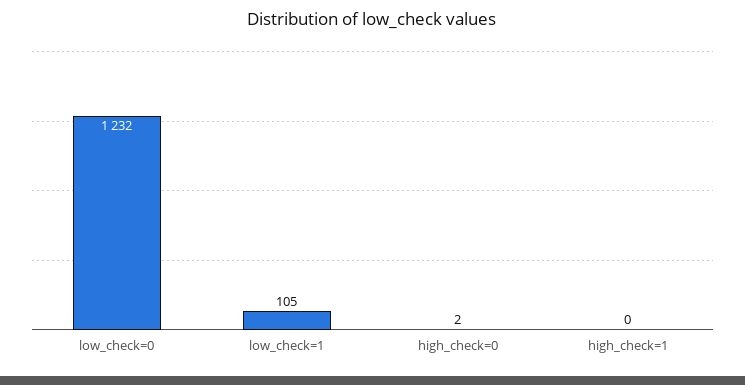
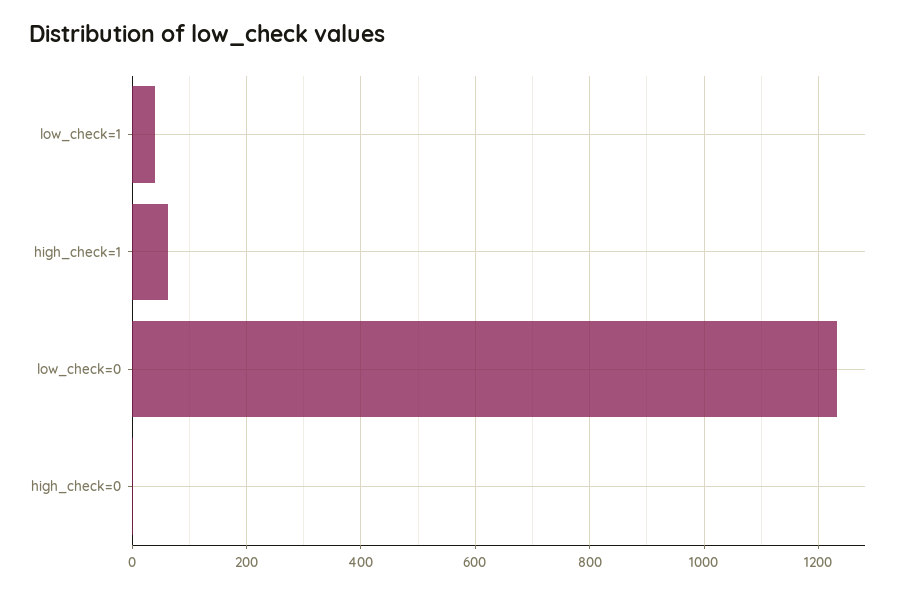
  {
    "low_check=0": 1232,
-   "low_check=1": 105,
+   "low_check=1": 40,
    "high_check=0": 2,
-   "high_check=1": 0
+   "high_check=1": 60
  }

